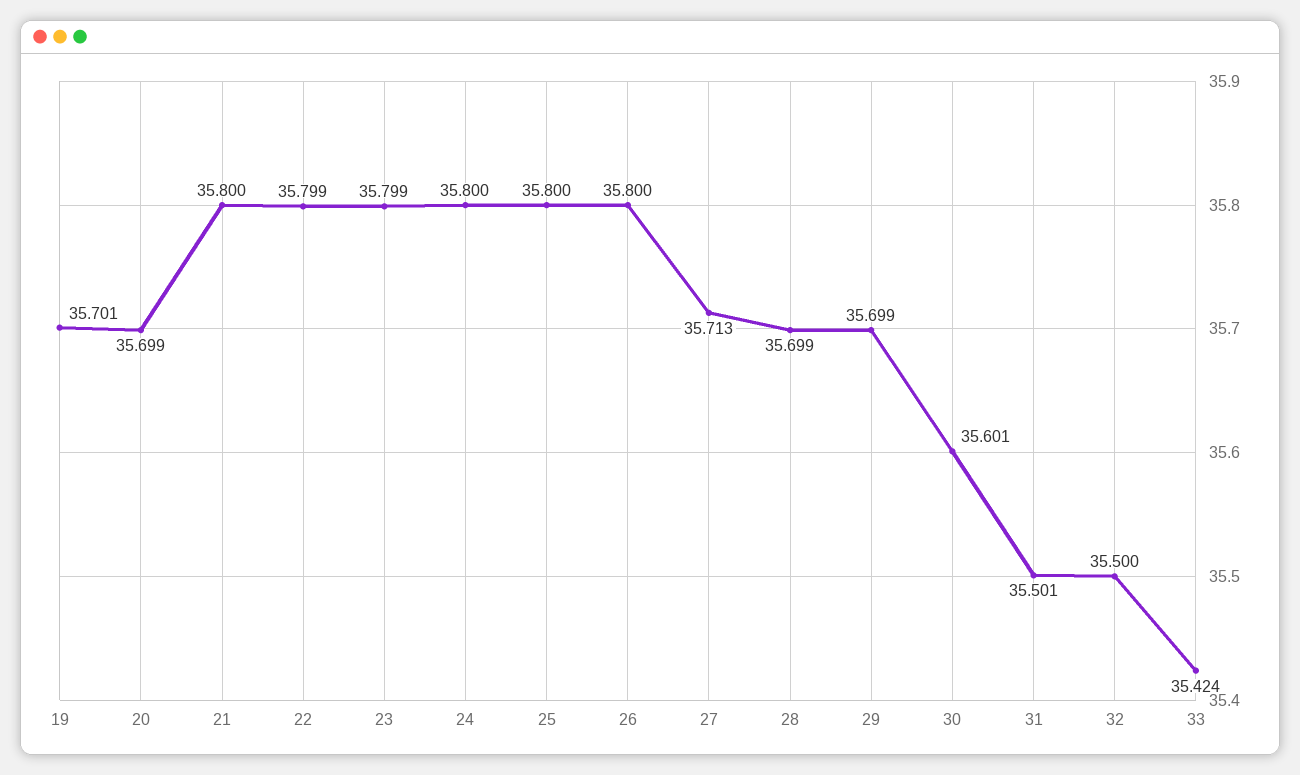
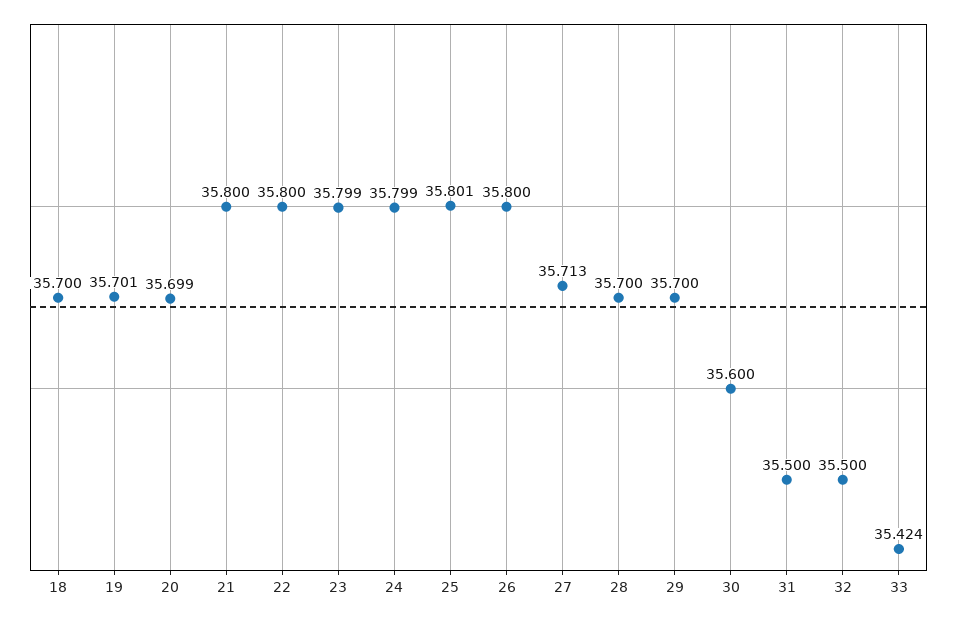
  {
    "19": 35.701,
    "20": 35.699,
    "21": 35.8,
-   "22": 35.799,
+   "22": 35.8,
    "23": 35.799,
-   "24": 35.8,
+   "24": 35.799,
-   "25": 35.8,
+   "25": 35.801,
    "26": 35.8,
    "27": 35.713,
-   "28": 35.699,
+   "28": 35.7,
-   "29": 35.699,
+   "29": 35.7,
-   "30": 35.601,
+   "30": 35.6,
-   "31": 35.501,
+   "31": 35.5,
    "32": 35.5,
-   "33": 35.424
+   "33": 35.424,
+   "18": 35.7
  }

